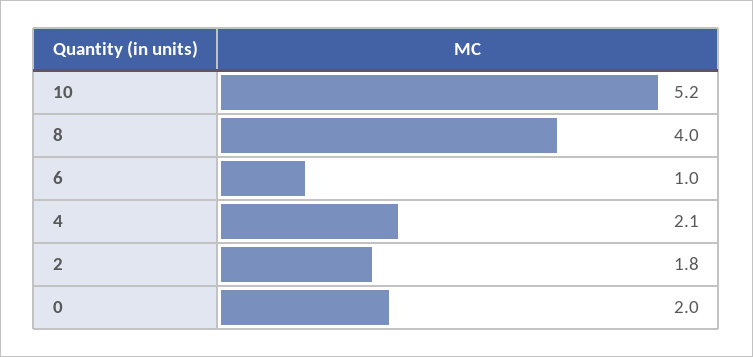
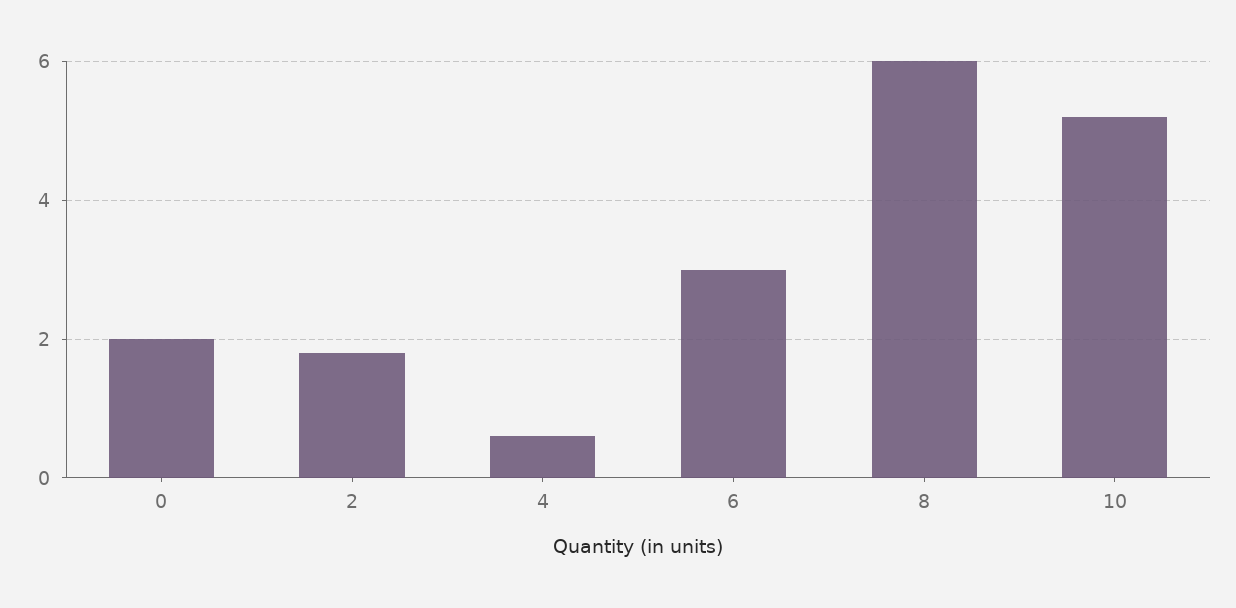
  {
    "10": 5.2,
-   "8": 4,
+   "8": 6,
-   "6": 1,
+   "6": 3,
-   "4": 2.1,
+   "4": 0.5,
    "2": 1.8,
    "0": 2
  }

